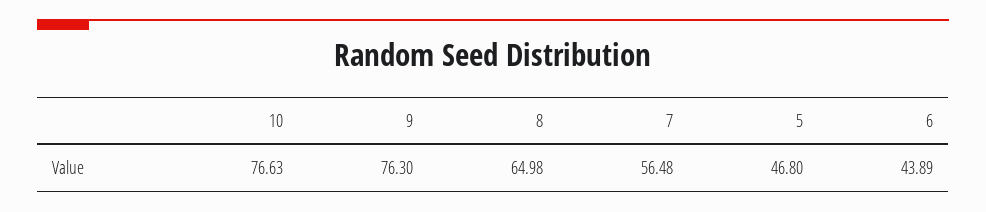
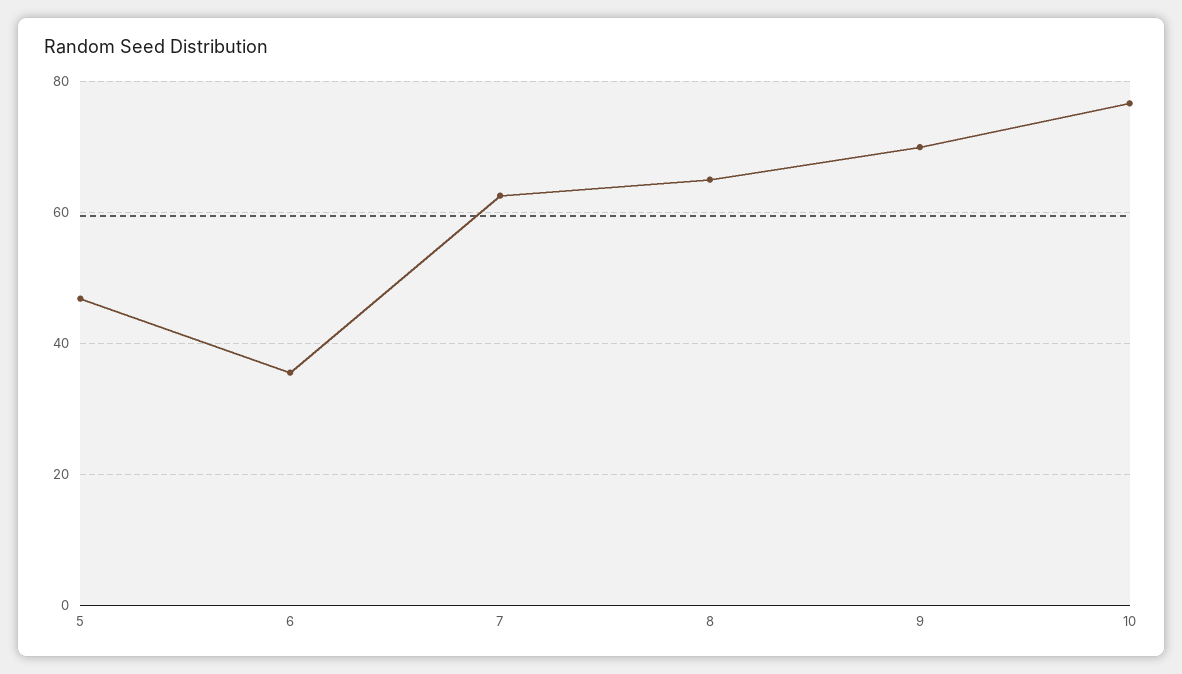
  {
    "10": 76.63,
-   "9": 76.3,
+   "9": 70,
    "8": 64.98,
-   "7": 56.48,
+   "7": 62,
    "5": 46.8,
-   "6": 43.89
+   "6": 36
  }

